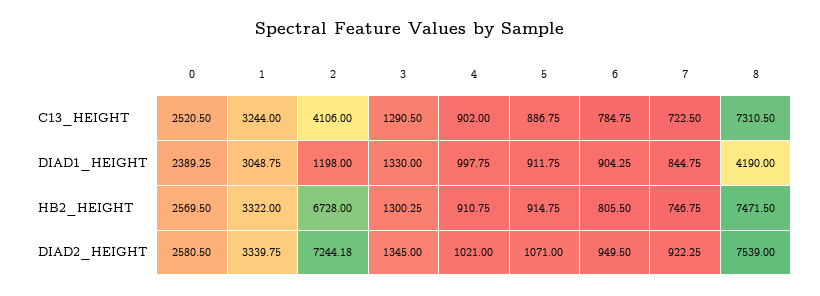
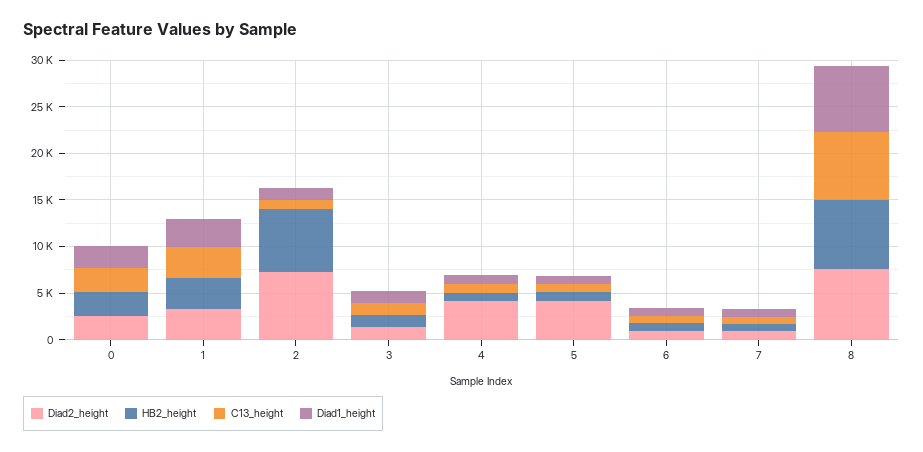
  {
    "C13_HEIGHT": {
      "0": 2520.5,
      "1": 3244,
-     "2": 4106,
+     "2": 1000,
      "3": 1290.5,
      "4": 902,
      "5": 886.75,
      "6": 784.75,
      "7": 722.5,
      "8": 7310.5
    },
    "DIAD1_HEIGHT": {
      "0": 2389.25,
      "1": 3048.75,
      "2": 1198,
      "3": 1330,
      "4": 997.75,
      "5": 911.75,
      "6": 904.25,
      "7": 844.75,
-     "8": 4190
+     "8": 7000
    },
    "HB2_HEIGHT": {
      "0": 2569.5,
      "1": 3322,
      "2": 6728,
      "3": 1300.25,
      "4": 910.75,
      "5": 914.75,
      "6": 805.5,
      "7": 746.75,
      "8": 7471.5
    },
    "DIAD2_HEIGHT": {
      "0": 2580.5,
      "1": 3339.75,
      "2": 7244.18,
      "3": 1345,
-     "4": 1021,
+     "4": 4000,
-     "5": 1071,
+     "5": 4000,
      "6": 949.5,
      "7": 922.25,
      "8": 7539
    }
  }

